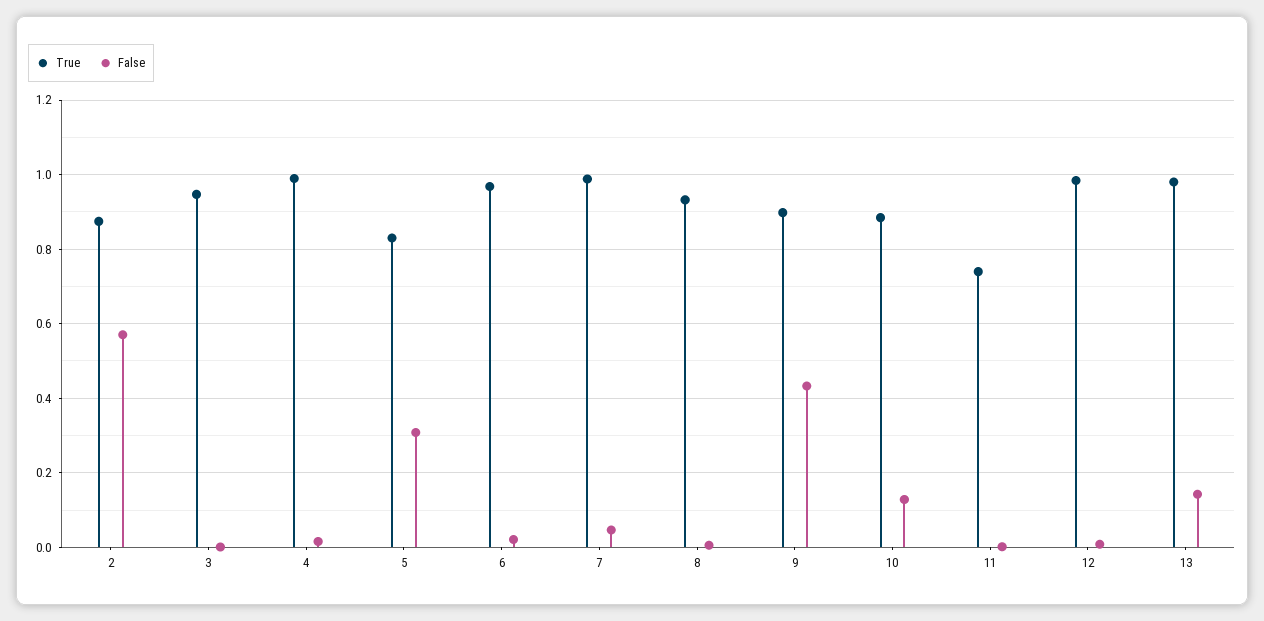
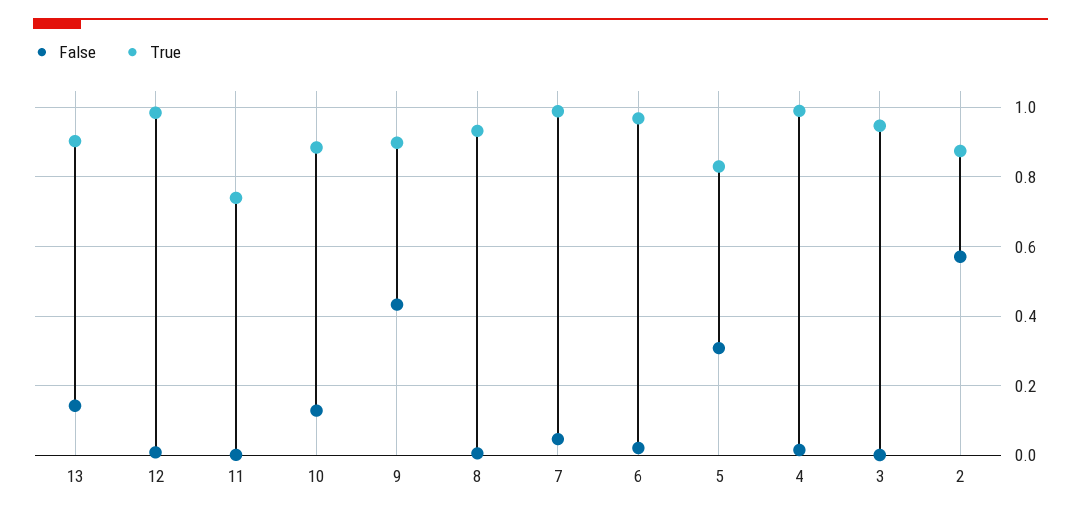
  {
    "True": {
      "2": 0.88,
      "3": 0.94,
      "4": 0.98,
      "5": 0.82,
      "6": 0.96,
      "7": 0.98,
      "8": 0.94,
      "9": 0.9,
      "10": 0.88,
      "11": 0.74,
      "12": 0.98,
-     "13": 0.98
+     "13": 0.9
    },
    "False": {
      "2": 0.58,
      "3": 0,
      "4": 0.02,
      "5": 0.3,
      "6": 0.02,
      "7": 0.04,
      "8": 0,
      "9": 0.44,
      "10": 0.12,
      "11": 0,
      "12": 0,
      "13": 0.14
    }
  }

